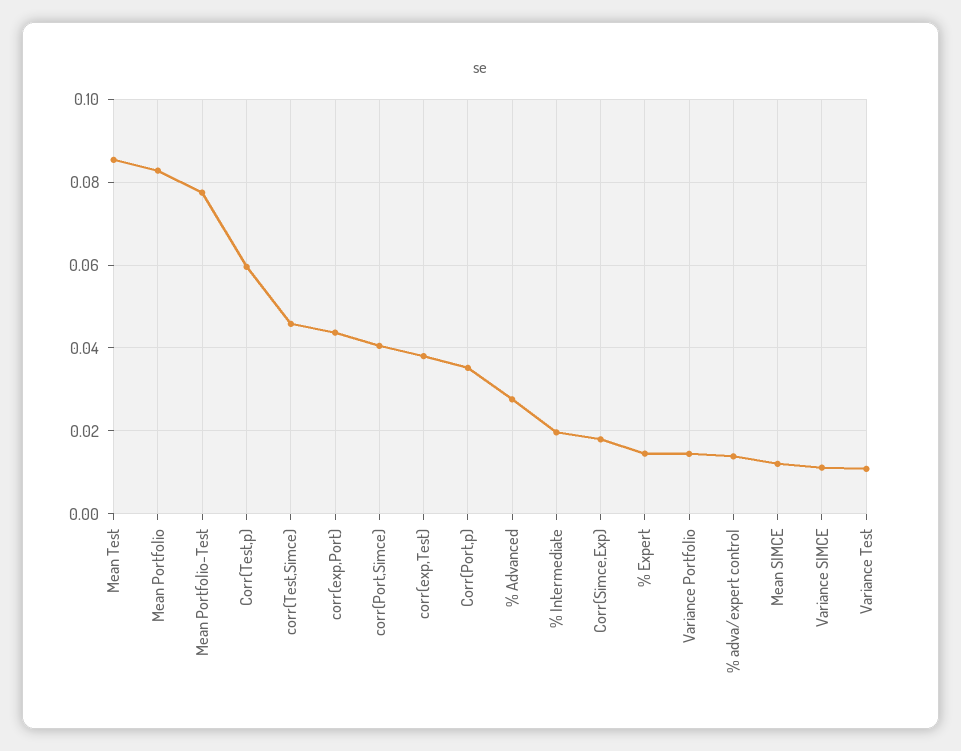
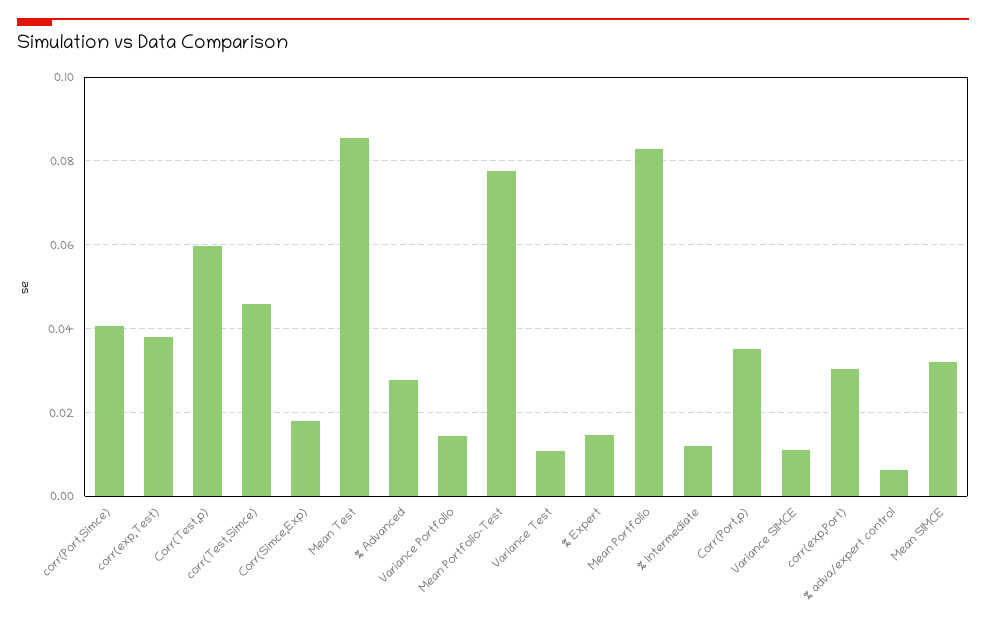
  {
    "Mean Test": 0.086,
    "Mean Portfolio": 0.082,
    "Mean Portfolio-Test": 0.078,
    "Corr(Test,p)": 0.06,
    "corr(Test,Simce)": 0.046,
-   "corr(exp,Port)": 0.044,
+   "corr(exp,Port)": 0.03,
    "corr(Port,Simce)": 0.04,
    "corr(exp,Test)": 0.038,
    "Corr(Port,p)": 0.036,
    "% Advanced": 0.028,
-   "% Intermediate": 0.02,
+   "% Intermediate": 0.012,
    "Corr(Simce,Exp)": 0.018,
    "% Expert": 0.014,
    "Variance Portfolio": 0.014,
-   "% adva/expert control": 0.014,
+   "% adva/expert control": 0.006,
-   "Mean SIMCE": 0.012,
+   "Mean SIMCE": 0.032,
    "Variance SIMCE": 0.012,
    "Variance Test": 0.01
  }

